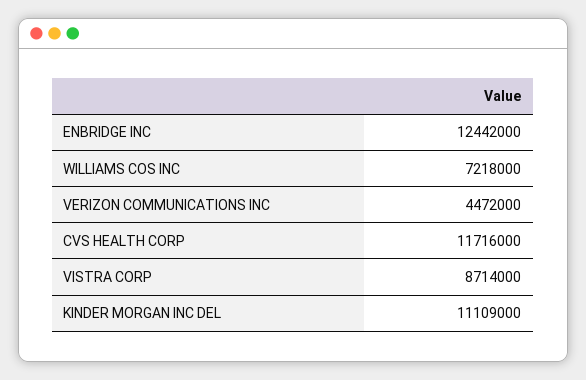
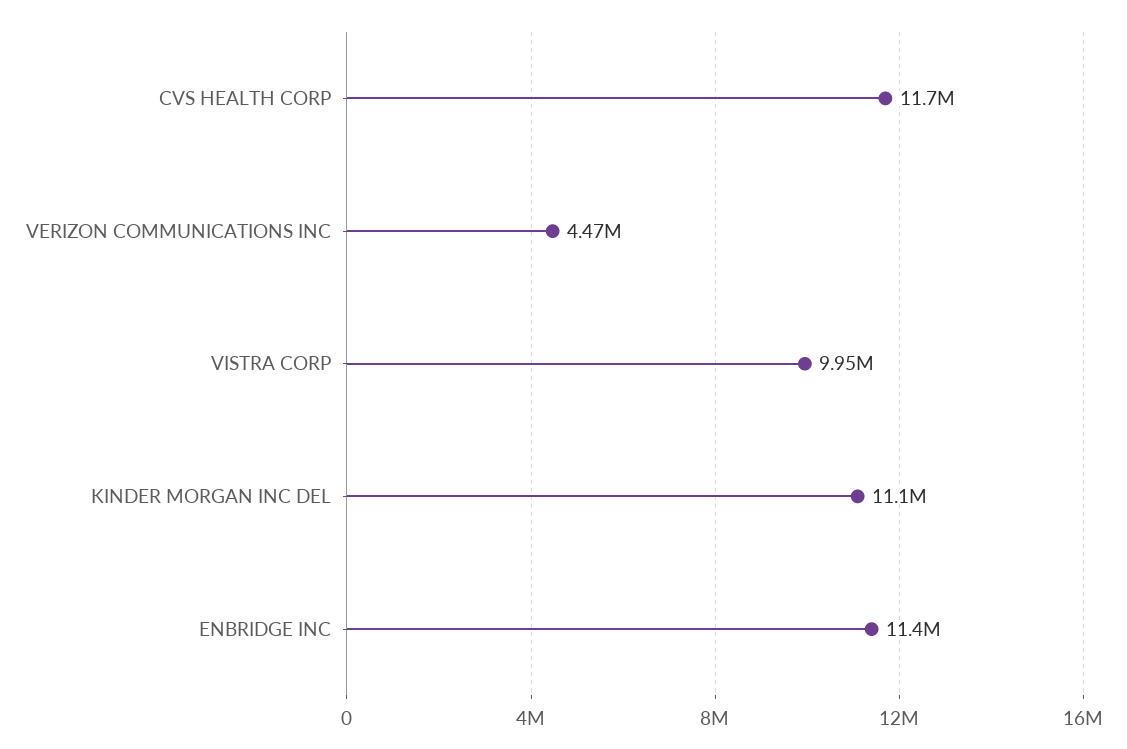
  {
-   "ENBRIDGE INC": 12442000,
+   "ENBRIDGE INC": 11400000,
-   "WILLIAMS COS INC": 7218000,
    "VERIZON COMMUNICATIONS INC": 4472000,
    "CVS HEALTH CORP": 11716000,
-   "VISTRA CORP": 8714000,
+   "VISTRA CORP": 9950000,
    "KINDER MORGAN INC DEL": 11109000
  }

